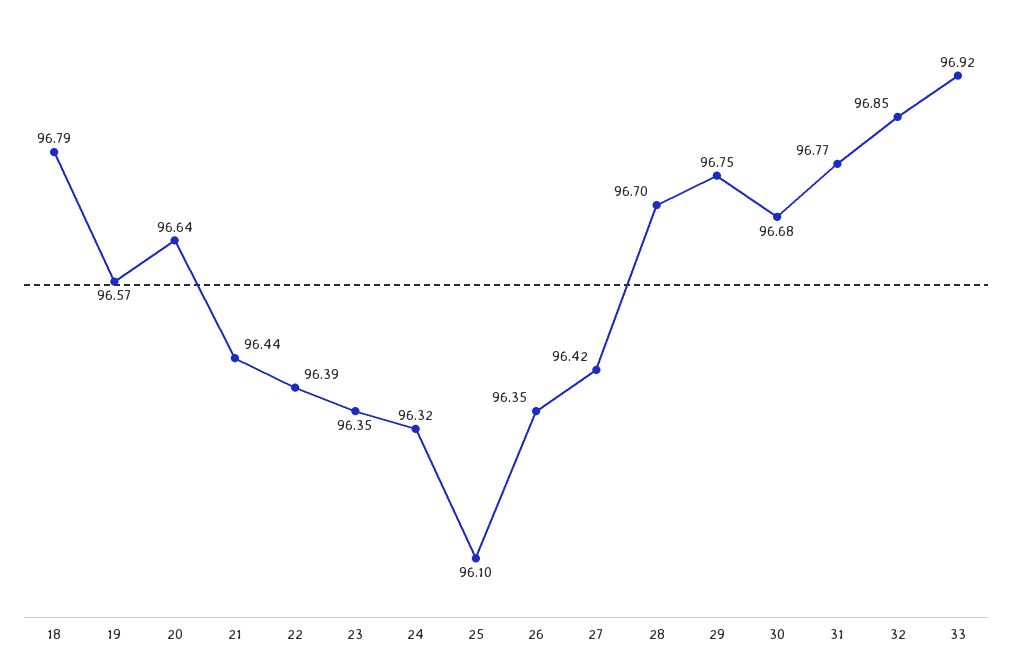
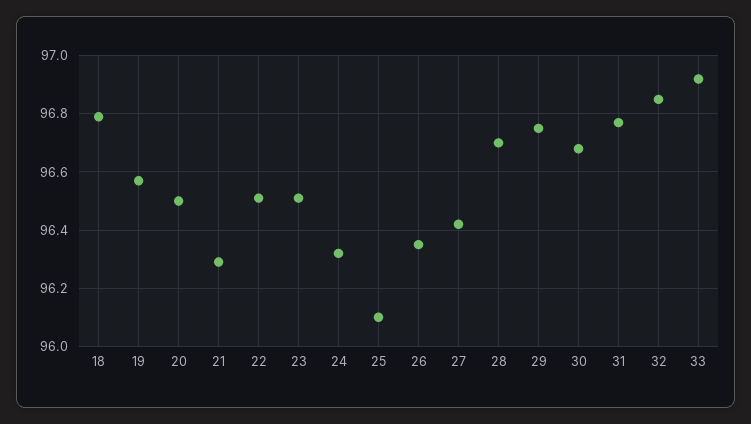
  {
    "18": 96.79,
    "19": 96.57,
-   "20": 96.64,
+   "20": 96.5,
-   "21": 96.44,
+   "21": 96.3,
-   "22": 96.39,
+   "22": 96.5,
-   "23": 96.35,
+   "23": 96.5,
    "24": 96.32,
    "25": 96.1,
    "26": 96.35,
    "27": 96.42,
    "28": 96.7,
    "29": 96.75,
    "30": 96.68,
    "31": 96.77,
    "32": 96.85,
    "33": 96.92
  }

